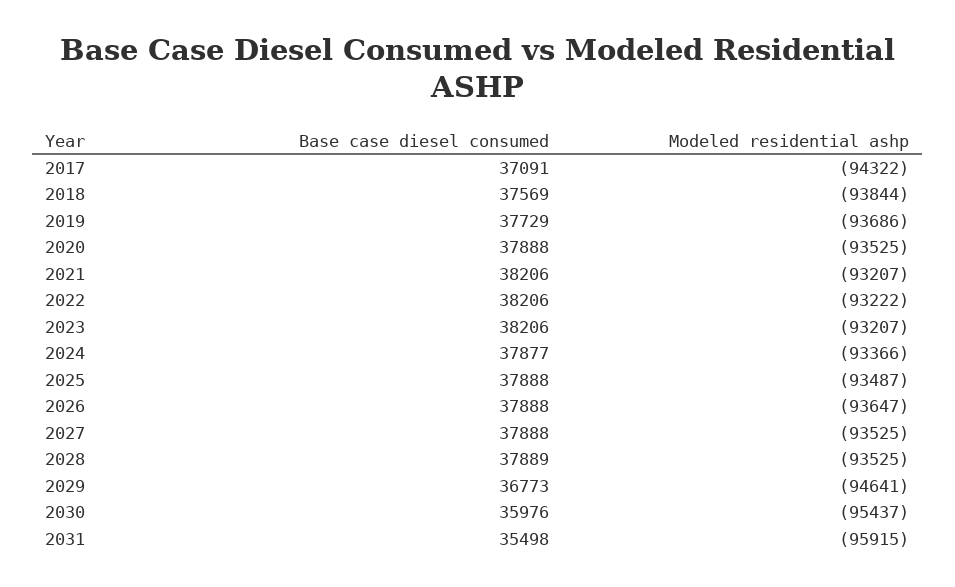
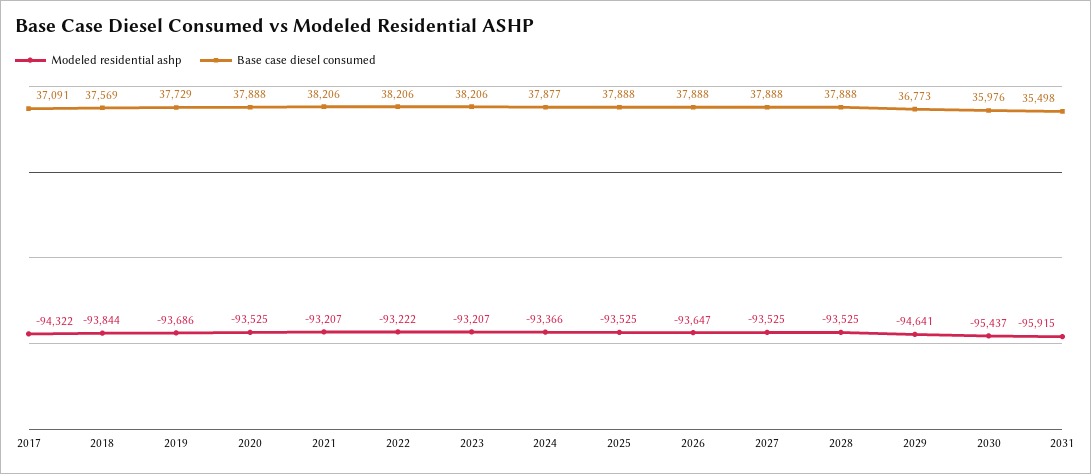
  {
    "Base case diesel consumed": {
      "2017": 37091,
      "2018": 37569,
      "2019": 37729,
      "2020": 37888,
      "2021": 38206,
      "2022": 38206,
      "2023": 38206,
      "2024": 37877,
      "2025": 37888,
      "2026": 37888,
      "2027": 37888,
-     "2028": 37889,
+     "2028": 37888,
      "2029": 36773,
      "2030": 35976,
      "2031": 35498
    },
    "Modeled residential ashp": {
      "2017": -94322,
      "2018": -93844,
      "2019": -93686,
      "2020": -93525,
      "2021": -93207,
      "2022": -93222,
      "2023": -93207,
      "2024": -93366,
-     "2025": -93487,
+     "2025": -93525,
      "2026": -93647,
      "2027": -93525,
      "2028": -93525,
      "2029": -94641,
      "2030": -95437,
      "2031": -95915
    }
  }

